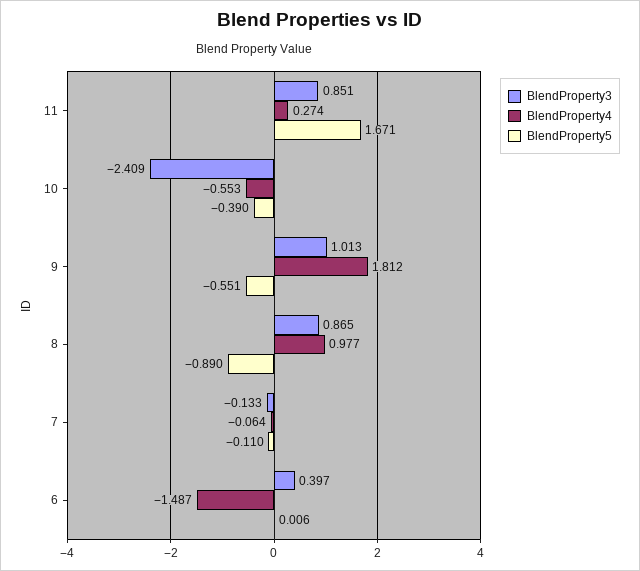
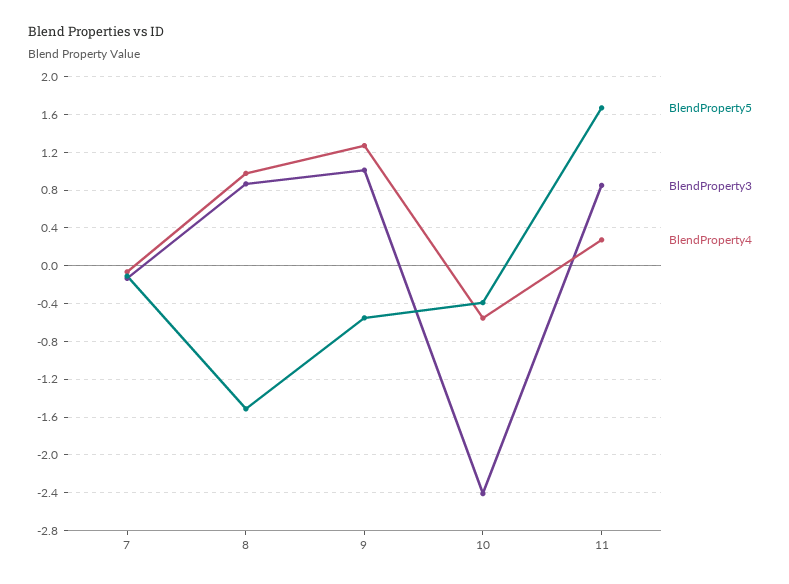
  {
    "BlendProperty3": {
      "11": 0.851,
      "10": -2.409,
      "9": 1.013,
      "8": 0.865,
-     "7": -0.133,
+     "7": -0.133
-     "6": 0.397
    },
    "BlendProperty4": {
      "11": 0.274,
      "10": -0.553,
-     "9": 1.812,
+     "9": 1.3,
      "8": 0.977,
-     "7": -0.064,
+     "7": -0.064
-     "6": -1.487
    },
    "BlendProperty5": {
      "11": 1.671,
      "10": -0.39,
      "9": -0.551,
-     "8": -0.89,
+     "8": -1.5,
-     "7": -0.11,
+     "7": -0.11
-     "6": 0.006
    }
  }

